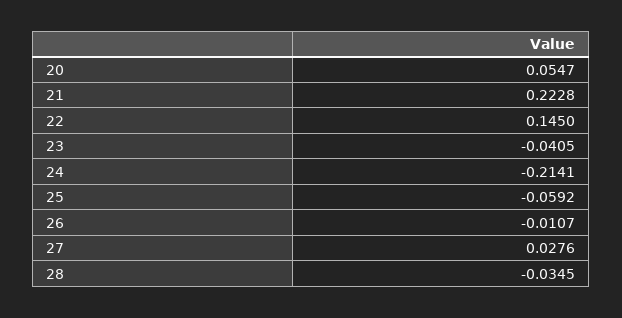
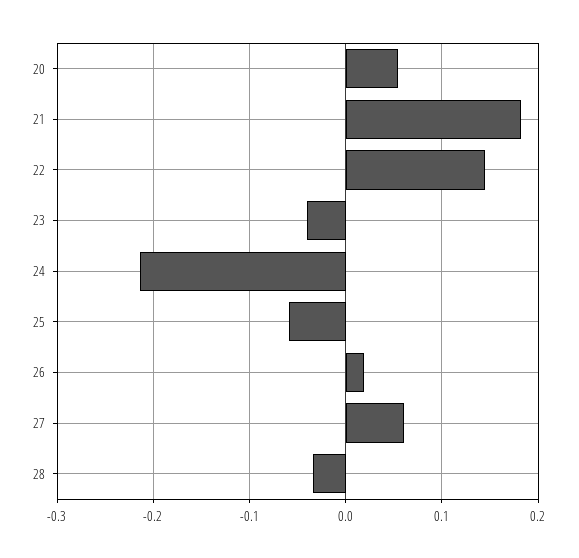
  {
    "20": 0.0547,
-   "21": 0.2228,
+   "21": 0.18,
    "22": 0.145,
    "23": -0.0405,
    "24": -0.2141,
    "25": -0.0592,
-   "26": -0.0107,
+   "26": 0.02,
-   "27": 0.0276,
+   "27": 0.06,
    "28": -0.0345
  }

